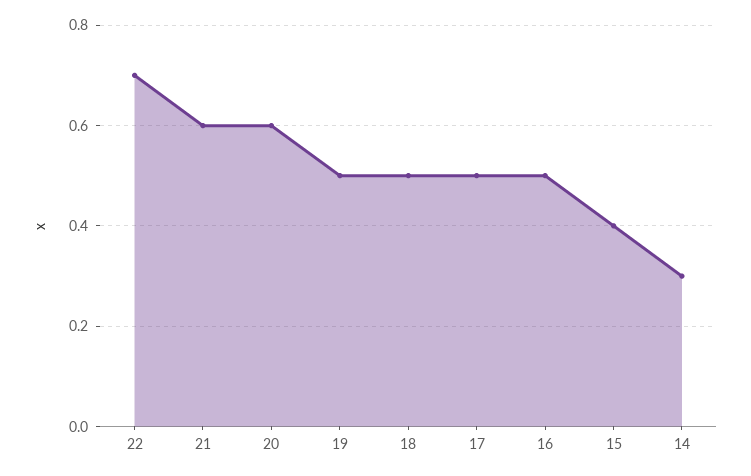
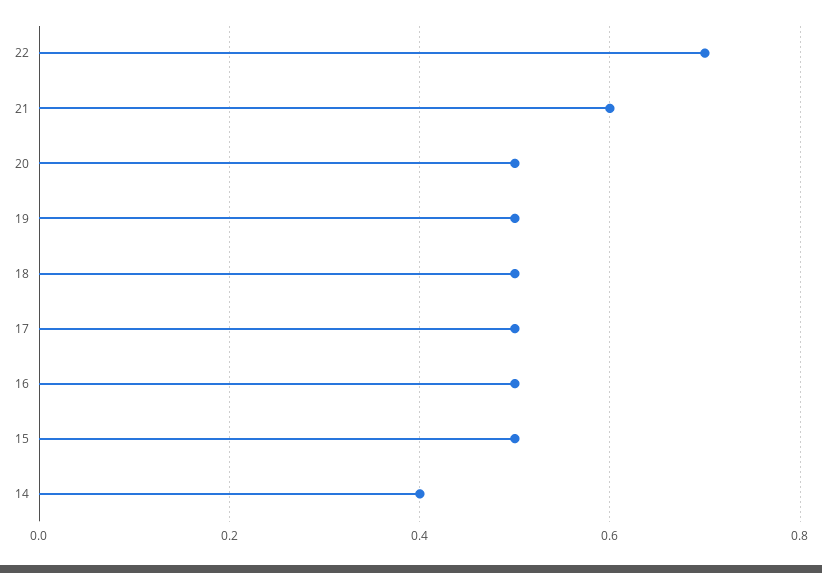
  {
    "22": 0.7,
    "21": 0.6,
-   "20": 0.6,
+   "20": 0.5,
    "19": 0.5,
    "18": 0.5,
    "17": 0.5,
    "16": 0.5,
-   "15": 0.4,
+   "15": 0.5,
-   "14": 0.3
+   "14": 0.4
  }

